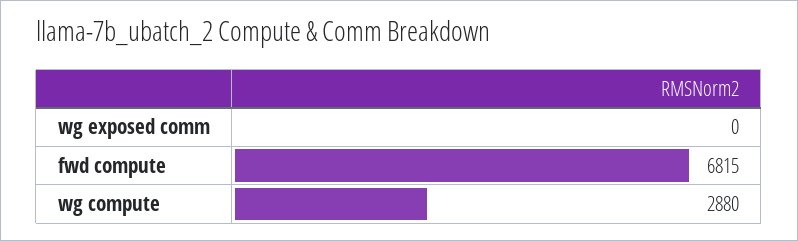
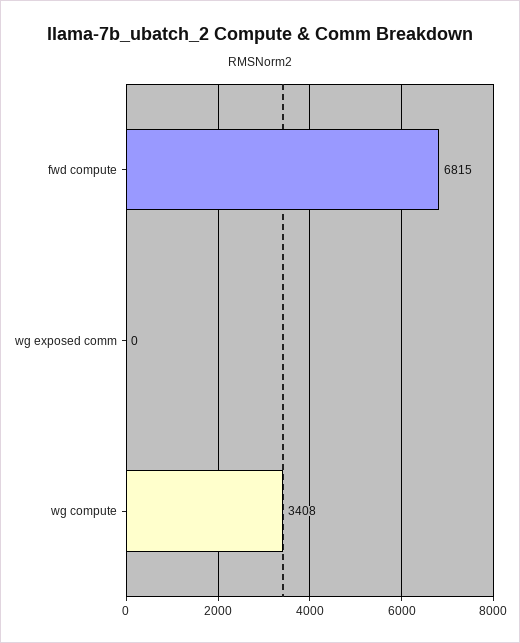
  {
    "wg exposed comm": 0,
    "fwd compute": 6815,
-   "wg compute": 2880
+   "wg compute": 3408
  }

